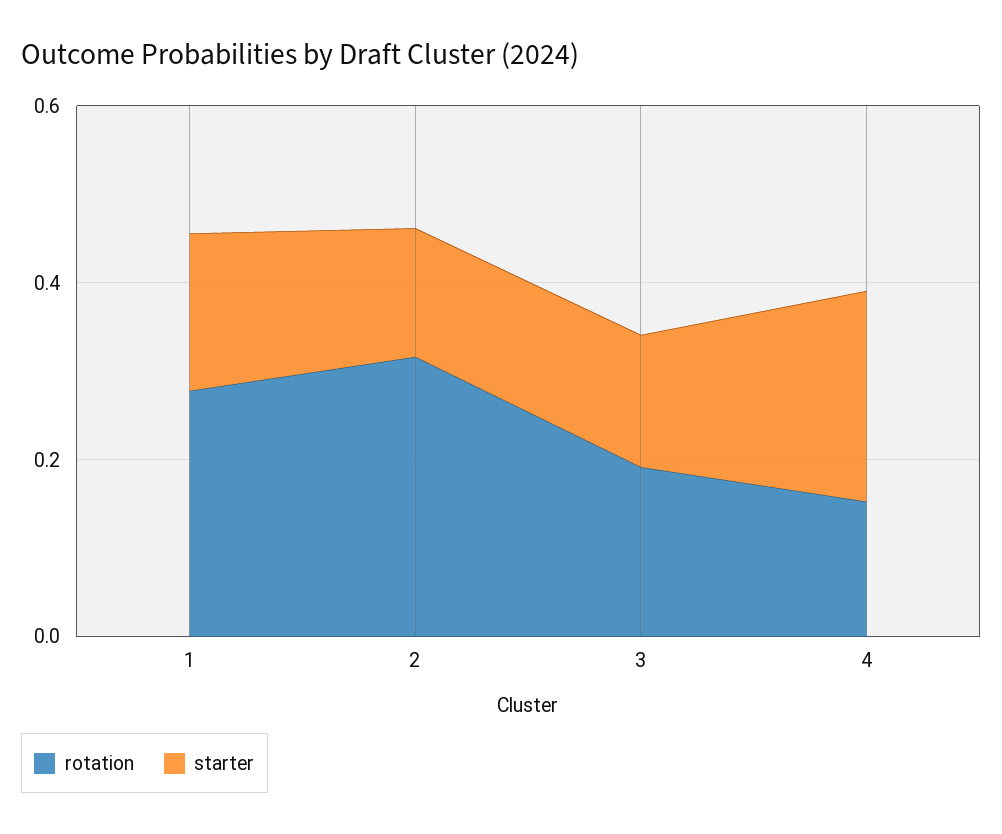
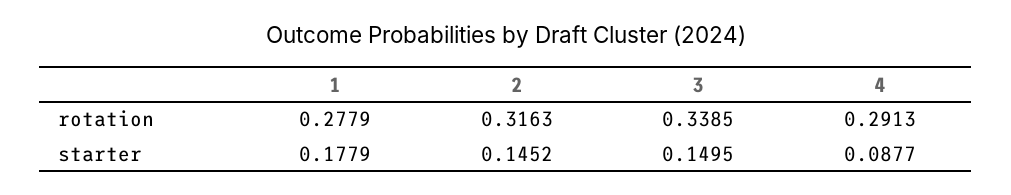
  {
    "rotation": {
      "1": 0.2779,
      "2": 0.3163,
-     "3": 0.2,
+     "3": 0.3385,
-     "4": 0.15
+     "4": 0.2913
    },
    "starter": {
      "1": 0.1779,
      "2": 0.1452,
      "3": 0.1495,
-     "4": 0.25
+     "4": 0.0877
    }
  }

